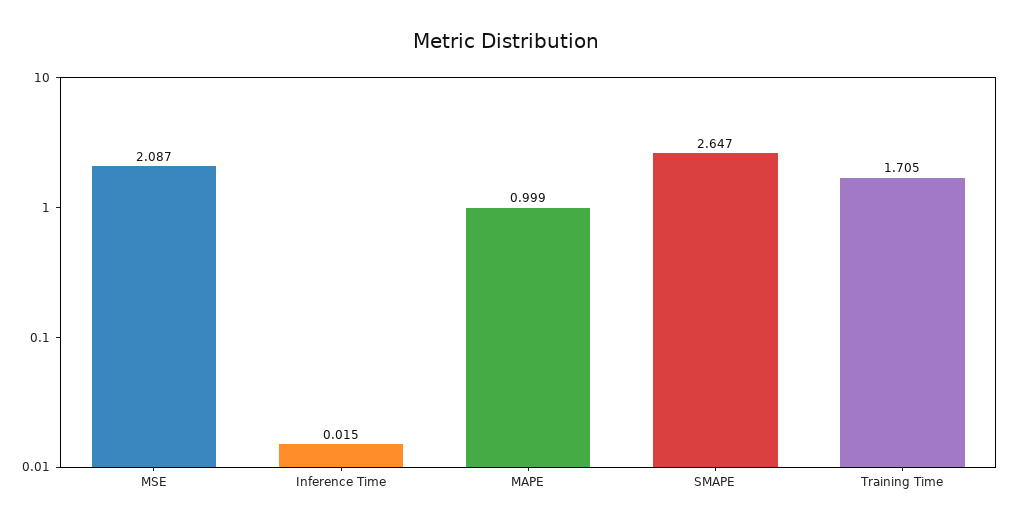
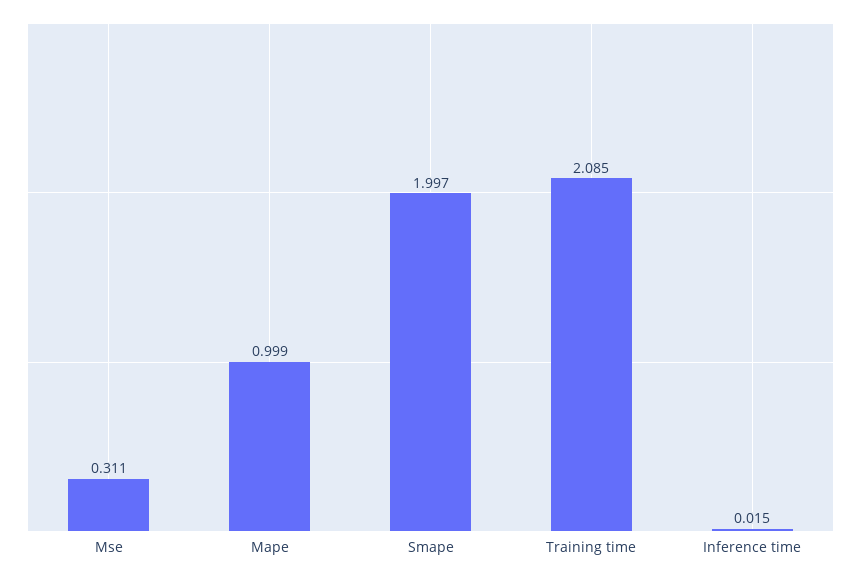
  {
-   "MSE": 2.087,
+   "MSE": 0.311,
    "Inference Time": 0.015,
    "MAPE": 0.999,
-   "SMAPE": 2.647,
+   "SMAPE": 1.997,
-   "Training Time": 1.705
+   "Training Time": 2.085
  }

